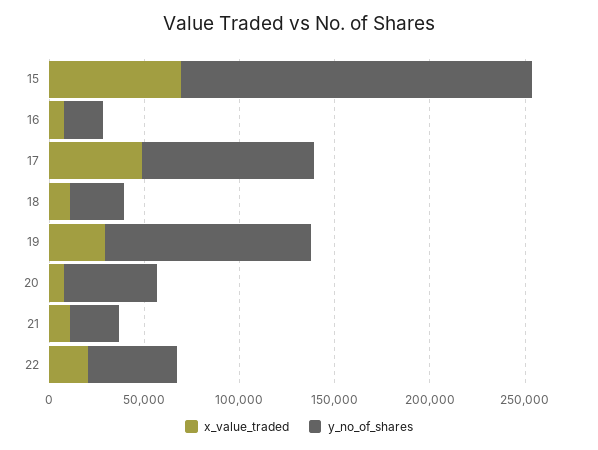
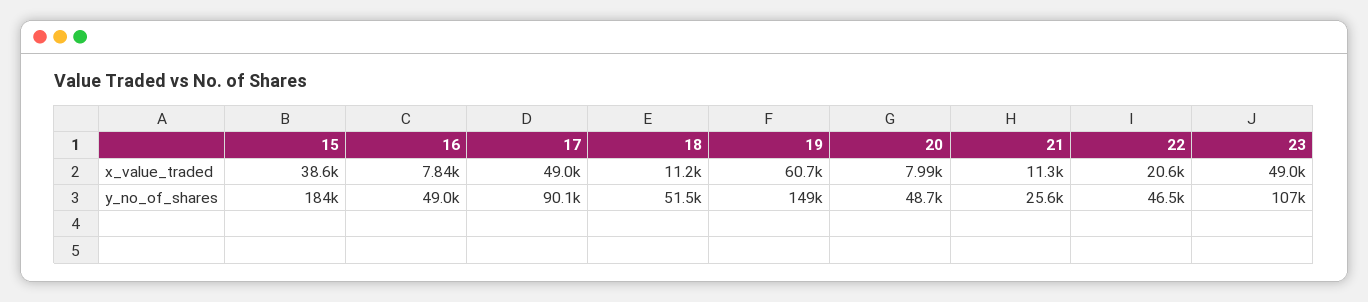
  {
    "x_value_traded": {
-     "15": 70000,
+     "15": 38600,
      "16": 7840,
      "17": 49000,
      "18": 11200,
-     "19": 30000,
+     "19": 60700,
      "20": 7990,
      "21": 11300,
-     "22": 20600
+     "22": 20600,
+     "23": 49000
    },
    "y_no_of_shares": {
      "15": 184000,
-     "16": 20000,
+     "16": 49000,
      "17": 90100,
-     "18": 30000,
+     "18": 51500,
-     "19": 110000,
+     "19": 149000,
      "20": 48700,
      "21": 25600,
-     "22": 46500
+     "22": 46500,
+     "23": 107000
    }
  }

